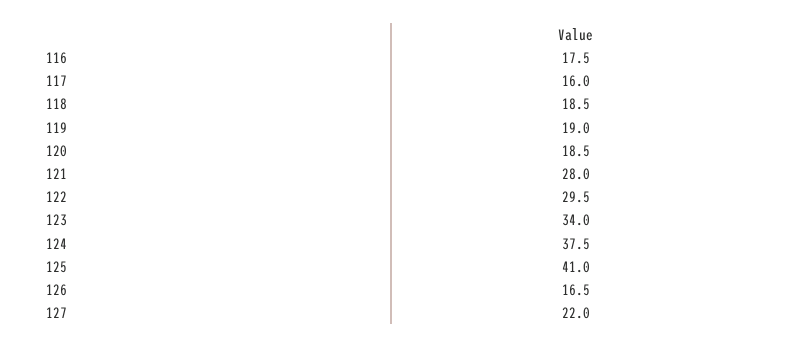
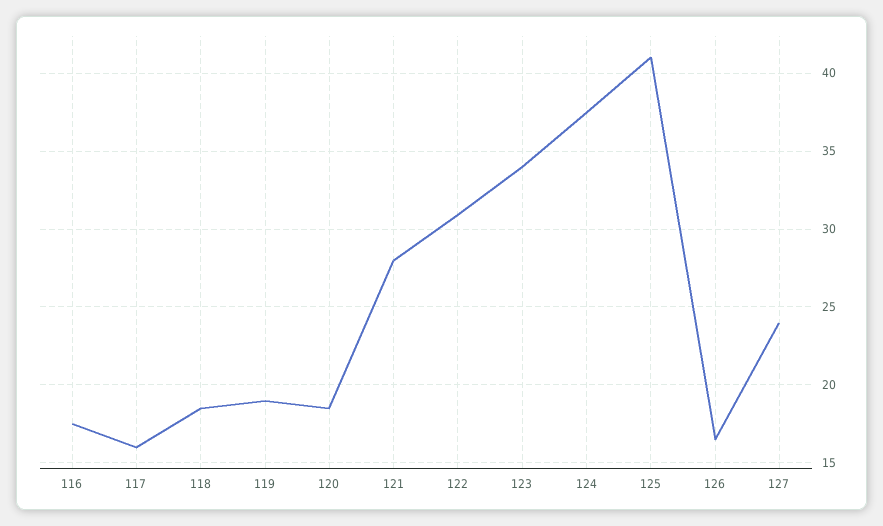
  {
    "116": 17.5,
    "117": 16,
    "118": 18.5,
    "119": 19,
    "120": 18.5,
    "121": 28,
-   "122": 29.5,
+   "122": 31,
    "123": 34,
    "124": 37.5,
    "125": 41,
    "126": 16.5,
-   "127": 22
+   "127": 24
  }

